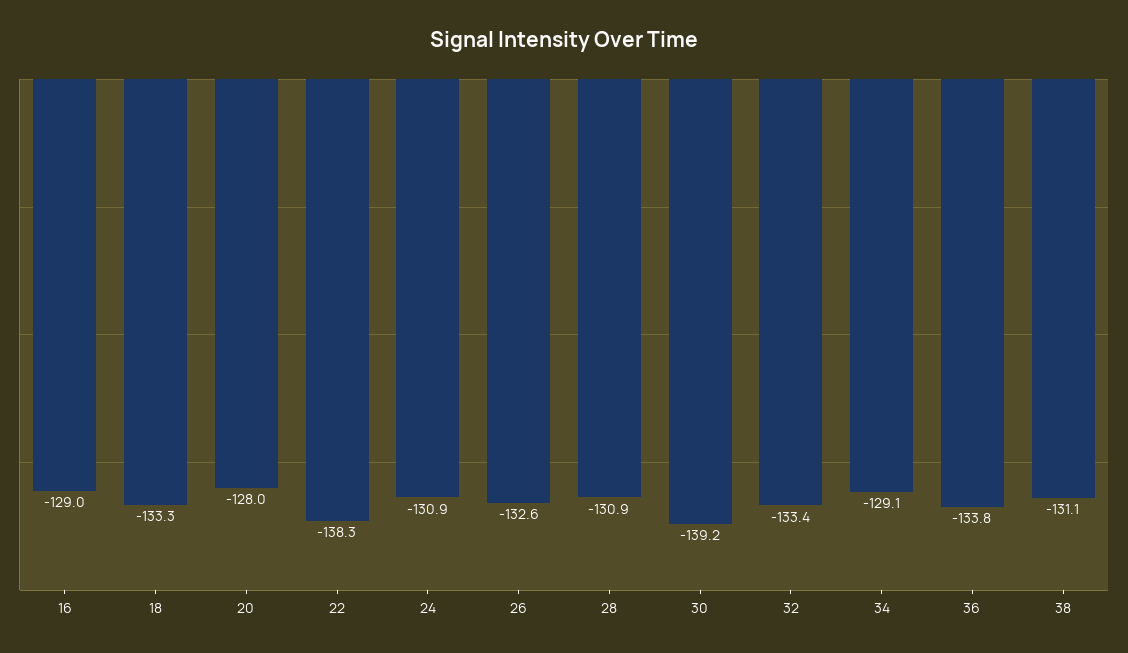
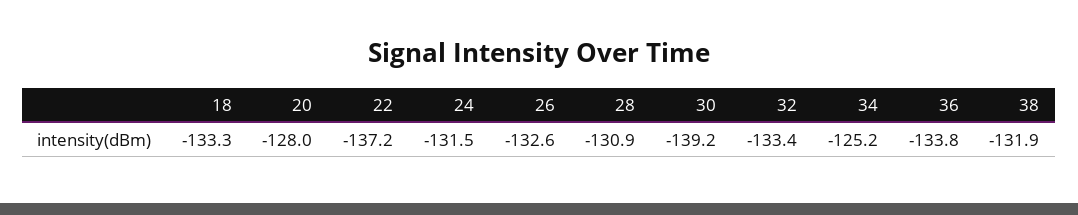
  {
-   "16": -129,
    "18": -133.3,
    "20": -128,
-   "22": -138.3,
+   "22": -137.2,
-   "24": -130.9,
+   "24": -131.5,
    "26": -132.6,
    "28": -130.9,
    "30": -139.2,
    "32": -133.4,
-   "34": -129.1,
+   "34": -125.2,
    "36": -133.8,
-   "38": -131.1
+   "38": -131.9
  }

